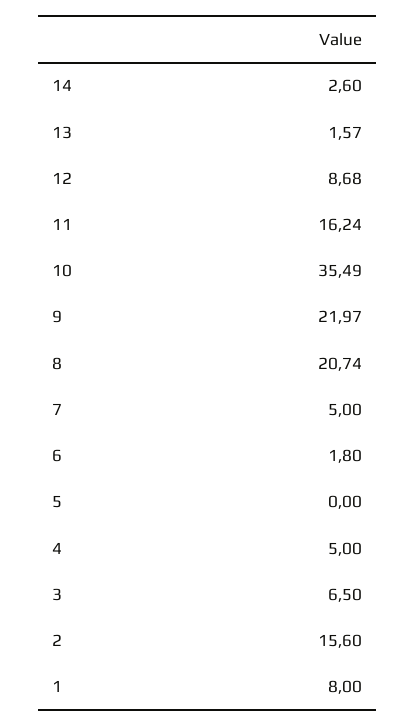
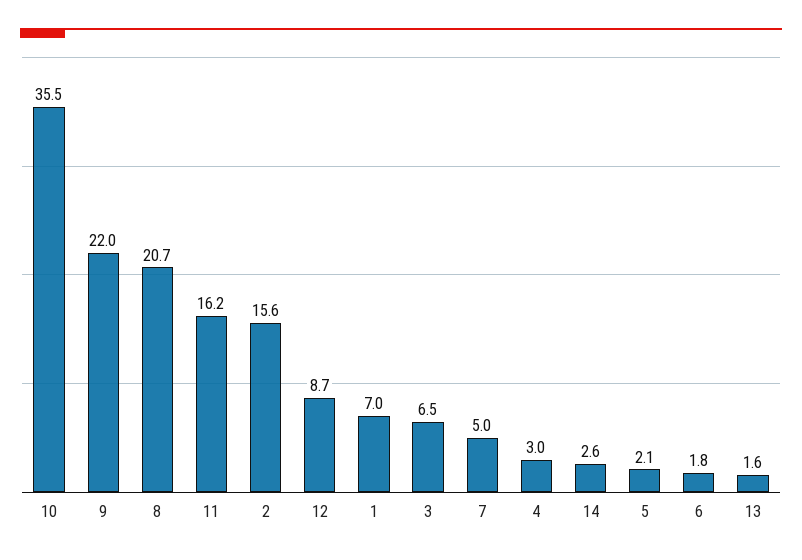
  {
    "14": 2.6,
    "13": 1.57,
    "12": 8.68,
    "11": 16.24,
    "10": 35.49,
    "9": 21.97,
    "8": 20.74,
    "7": 5,
    "6": 1.8,
-   "5": 0,
+   "5": 2.1,
-   "4": 5,
+   "4": 3,
    "3": 6.5,
    "2": 15.6,
-   "1": 8
+   "1": 7
  }

